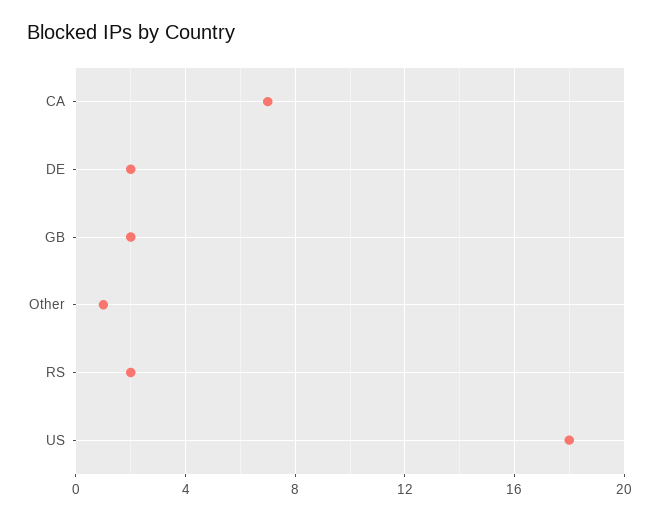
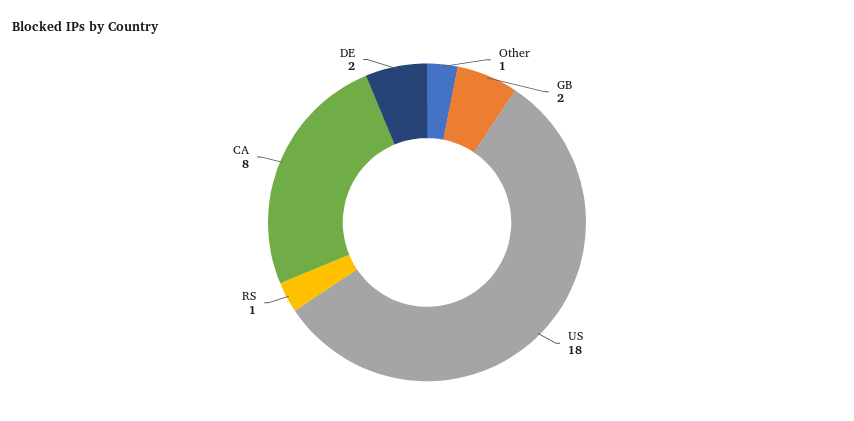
  {
-   "CA": 7,
+   "CA": 8,
    "DE": 2,
    "GB": 2,
    "Other": 1,
-   "RS": 2,
+   "RS": 1,
    "US": 18
  }

